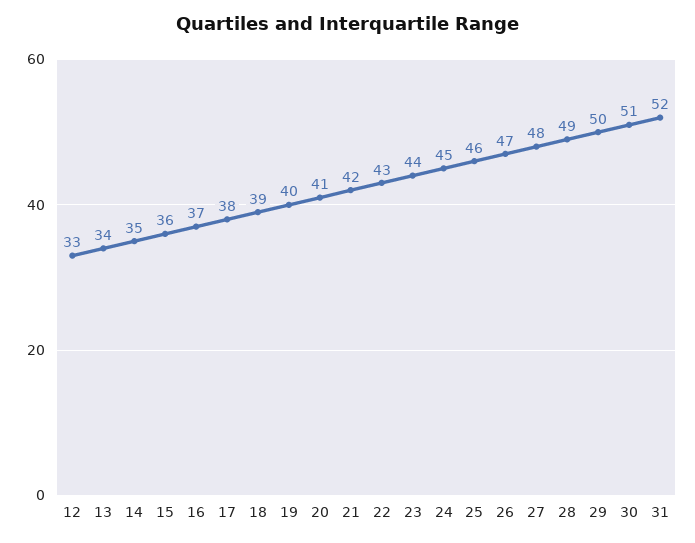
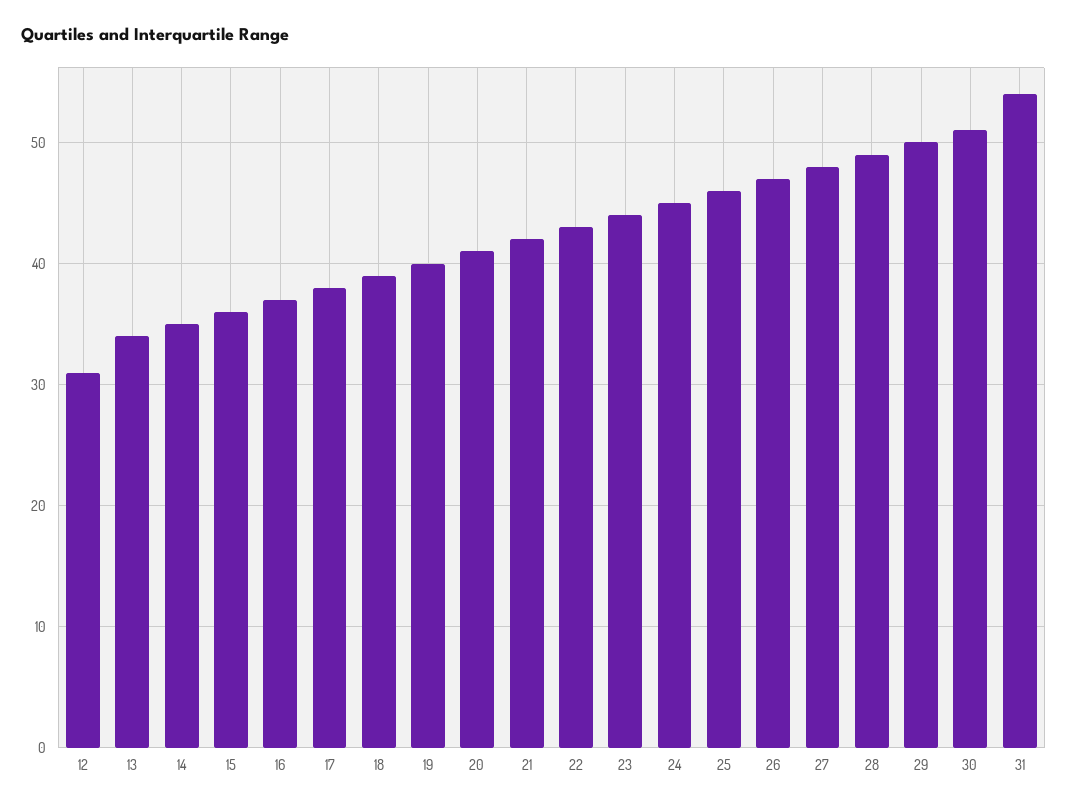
  {
-   "12": 33,
+   "12": 31,
    "13": 34,
    "14": 35,
    "15": 36,
    "16": 37,
    "17": 38,
    "18": 39,
    "19": 40,
    "20": 41,
    "21": 42,
    "22": 43,
    "23": 44,
    "24": 45,
    "25": 46,
    "26": 47,
    "27": 48,
    "28": 49,
    "29": 50,
    "30": 51,
-   "31": 52
+   "31": 54
  }

